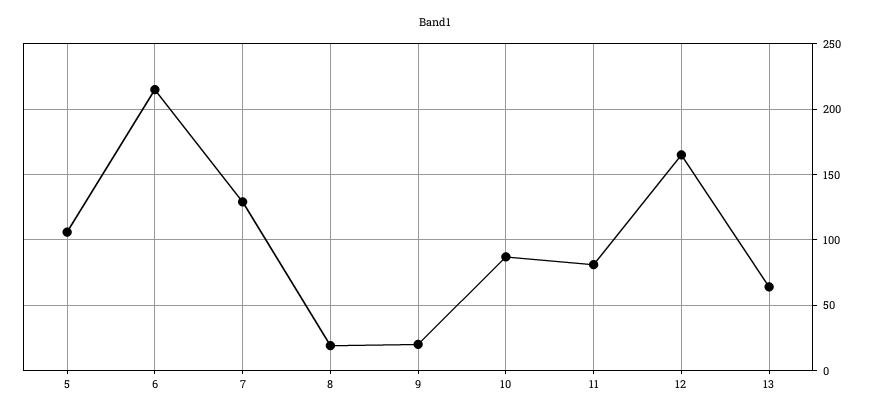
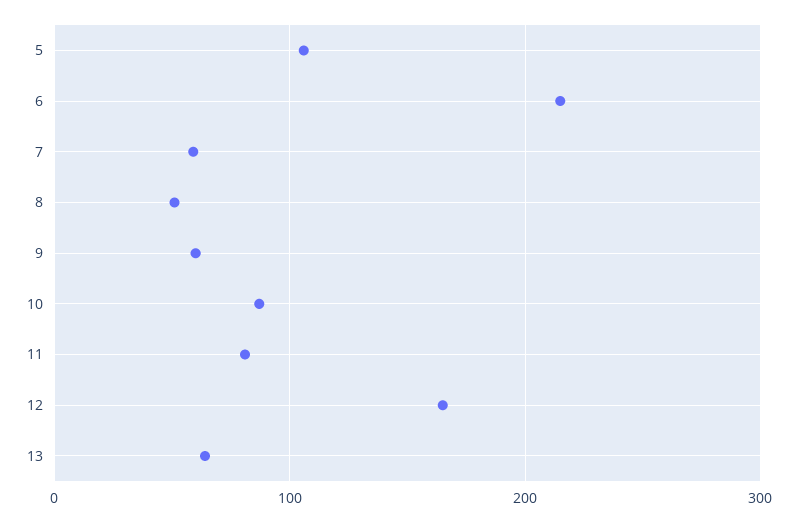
  {
    "5": 105,
    "6": 215,
-   "7": 130,
+   "7": 60,
-   "8": 20,
+   "8": 50,
-   "9": 20,
+   "9": 60,
    "10": 85,
    "11": 80,
    "12": 165,
    "13": 65
  }

